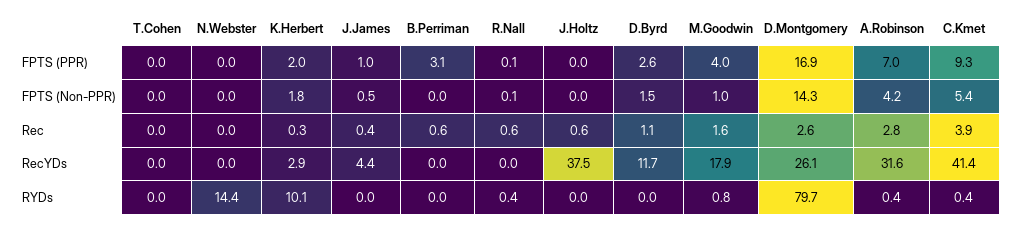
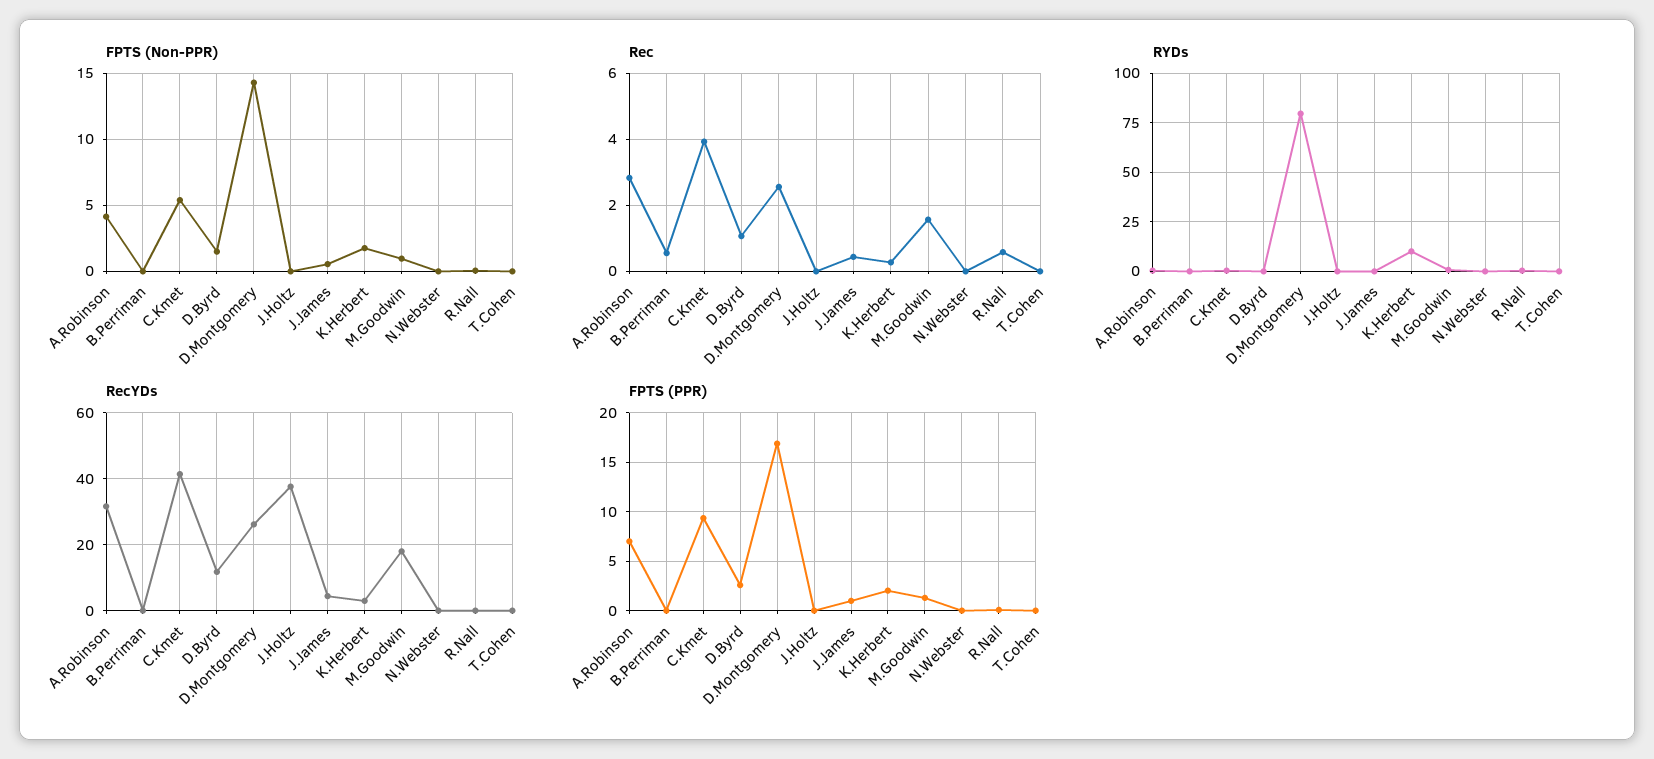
  {
    "FPTS (PPR)": {
      "T.Cohen": 0,
      "N.Webster": 0,
      "K.Herbert": 2,
      "J.James": 1,
-     "B.Perriman": 3.1,
+     "B.Perriman": 0,
      "R.Nall": 0.1,
      "J.Holtz": 0,
      "D.Byrd": 2.6,
-     "M.Goodwin": 4,
+     "M.Goodwin": 1,
      "D.Montgomery": 16.9,
      "A.Robinson": 7,
      "C.Kmet": 9.3
    },
    "FPTS (Non-PPR)": {
      "T.Cohen": 0,
      "N.Webster": 0,
      "K.Herbert": 1.8,
      "J.James": 0.5,
      "B.Perriman": 0,
      "R.Nall": 0.1,
      "J.Holtz": 0,
      "D.Byrd": 1.5,
      "M.Goodwin": 1,
      "D.Montgomery": 14.3,
      "A.Robinson": 4.2,
      "C.Kmet": 5.4
    },
    "Rec": {
      "T.Cohen": 0,
      "N.Webster": 0,
      "K.Herbert": 0.3,
      "J.James": 0.4,
      "B.Perriman": 0.6,
      "R.Nall": 0.6,
-     "J.Holtz": 0.6,
+     "J.Holtz": 0,
      "D.Byrd": 1.1,
      "M.Goodwin": 1.6,
      "D.Montgomery": 2.6,
      "A.Robinson": 2.8,
      "C.Kmet": 3.9
    },
    "RecYDs": {
      "T.Cohen": 0,
      "N.Webster": 0,
      "K.Herbert": 2.9,
      "J.James": 4.4,
      "B.Perriman": 0,
      "R.Nall": 0,
      "J.Holtz": 37.5,
      "D.Byrd": 11.7,
      "M.Goodwin": 17.9,
      "D.Montgomery": 26.1,
      "A.Robinson": 31.6,
      "C.Kmet": 41.4
    },
    "RYDs": {
      "T.Cohen": 0,
-     "N.Webster": 14.4,
+     "N.Webster": 0,
      "K.Herbert": 10.1,
      "J.James": 0,
      "B.Perriman": 0,
      "R.Nall": 0.4,
      "J.Holtz": 0,
      "D.Byrd": 0,
      "M.Goodwin": 0.8,
      "D.Montgomery": 79.7,
      "A.Robinson": 0.4,
      "C.Kmet": 0.4
    }
  }

